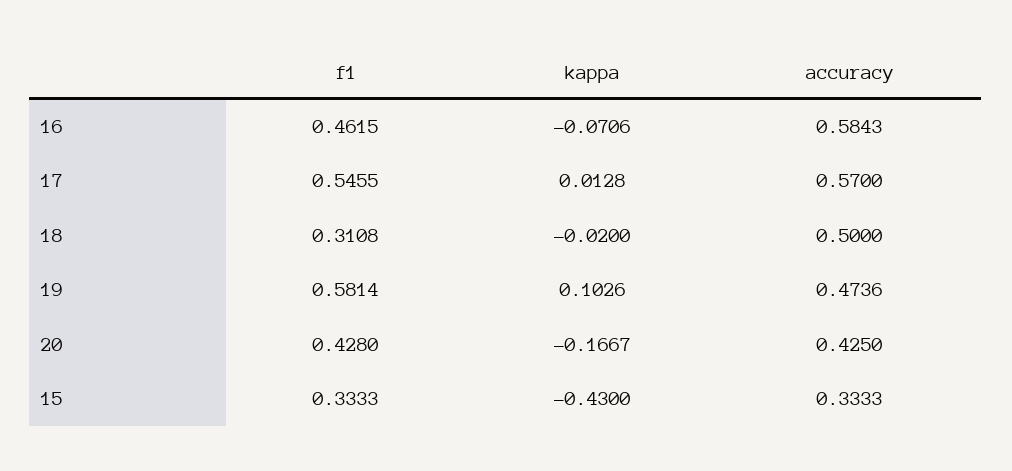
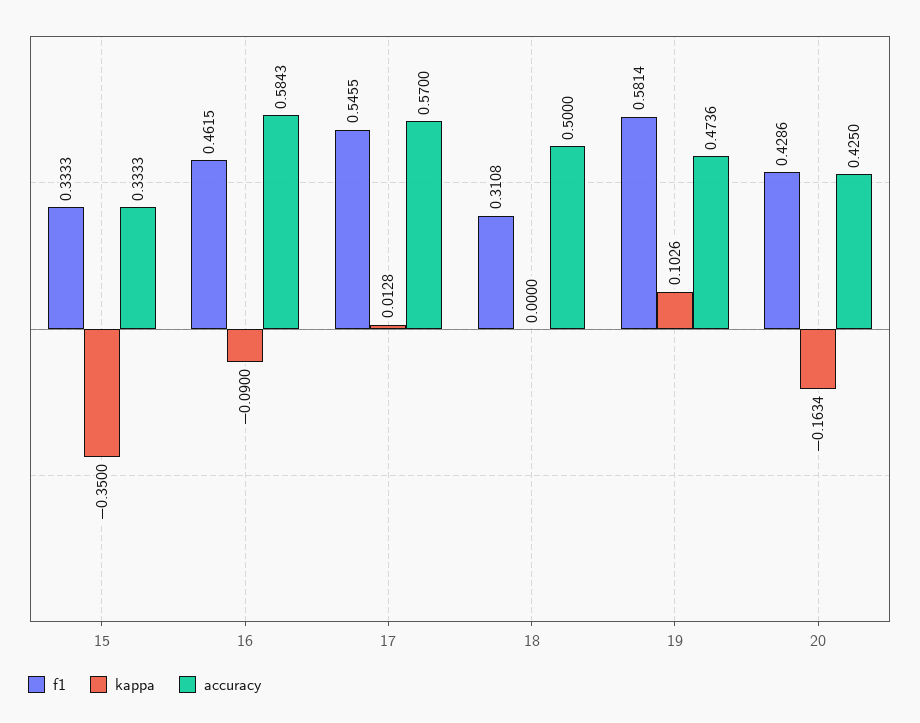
  {
    "f1": {
      "16": 0.4615,
      "17": 0.5455,
      "18": 0.3108,
      "19": 0.5814,
-     "20": 0.428,
+     "20": 0.4286,
      "15": 0.3333
    },
    "kappa": {
-     "16": -0.0706,
+     "16": -0.09,
      "17": 0.0128,
-     "18": -0.02,
+     "18": 0,
      "19": 0.1026,
-     "20": -0.1667,
+     "20": -0.1634,
-     "15": -0.43
+     "15": -0.35
    },
    "accuracy": {
      "16": 0.5843,
      "17": 0.57,
      "18": 0.5,
      "19": 0.4736,
      "20": 0.425,
      "15": 0.3333
    }
  }

